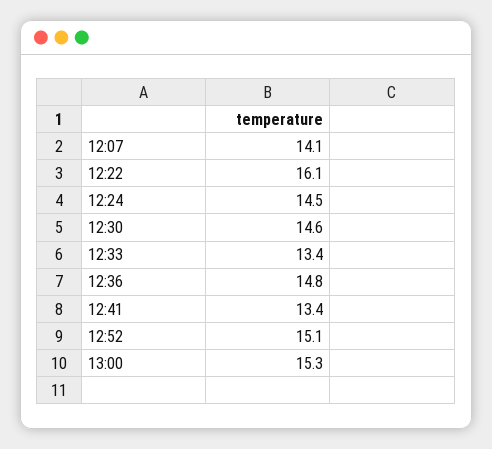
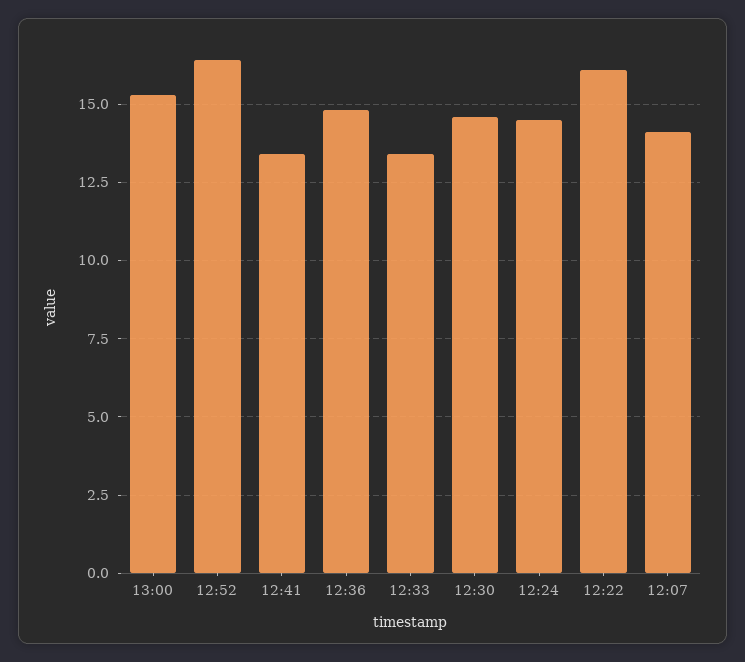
  {
    "12:07": 14.1,
    "12:22": 16.1,
    "12:24": 14.5,
    "12:30": 14.6,
    "12:33": 13.4,
    "12:36": 14.8,
    "12:41": 13.4,
-   "12:52": 15.1,
+   "12:52": 16.5,
    "13:00": 15.3
  }

